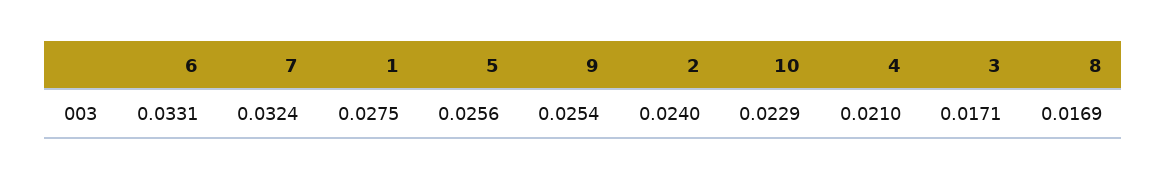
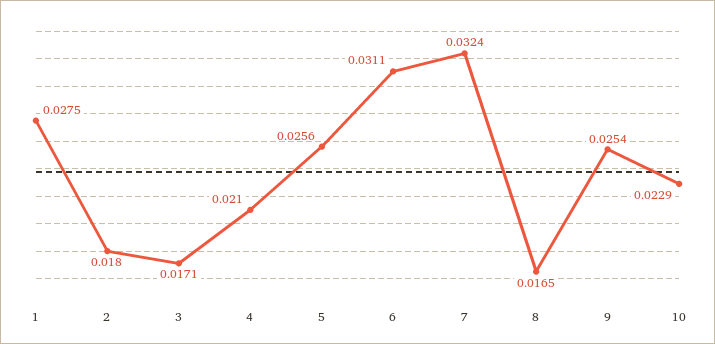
  {
-   "6": 0.0331,
+   "6": 0.0311,
    "7": 0.0324,
    "1": 0.0275,
    "5": 0.0256,
    "9": 0.0254,
-   "2": 0.024,
+   "2": 0.018,
    "10": 0.0229,
    "4": 0.021,
    "3": 0.0171,
-   "8": 0.0169
+   "8": 0.0165
  }

